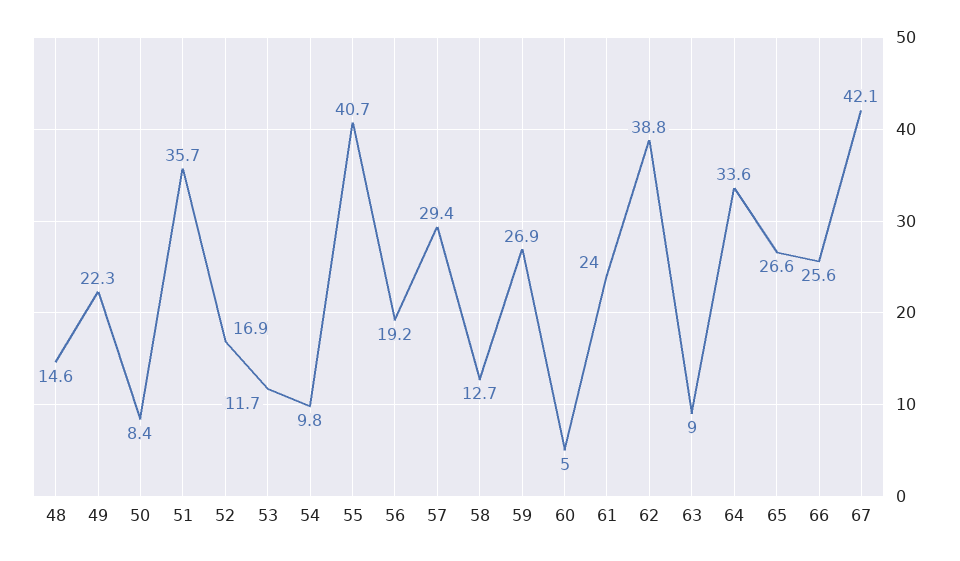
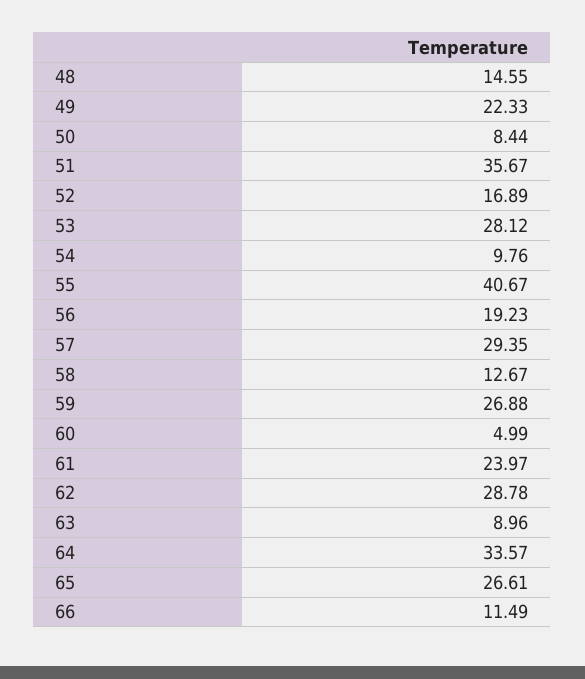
  {
    "48": 14.55,
    "49": 22.33,
    "50": 8.44,
    "51": 35.67,
    "52": 16.89,
-   "53": 11.7,
+   "53": 28.12,
    "54": 9.76,
    "55": 40.67,
    "56": 19.23,
    "57": 29.35,
    "58": 12.67,
    "59": 26.88,
    "60": 4.99,
    "61": 23.97,
-   "62": 38.8,
+   "62": 28.78,
    "63": 8.96,
    "64": 33.57,
    "65": 26.61,
-   "66": 25.6,
+   "66": 11.49
-   "67": 42.1
  }

